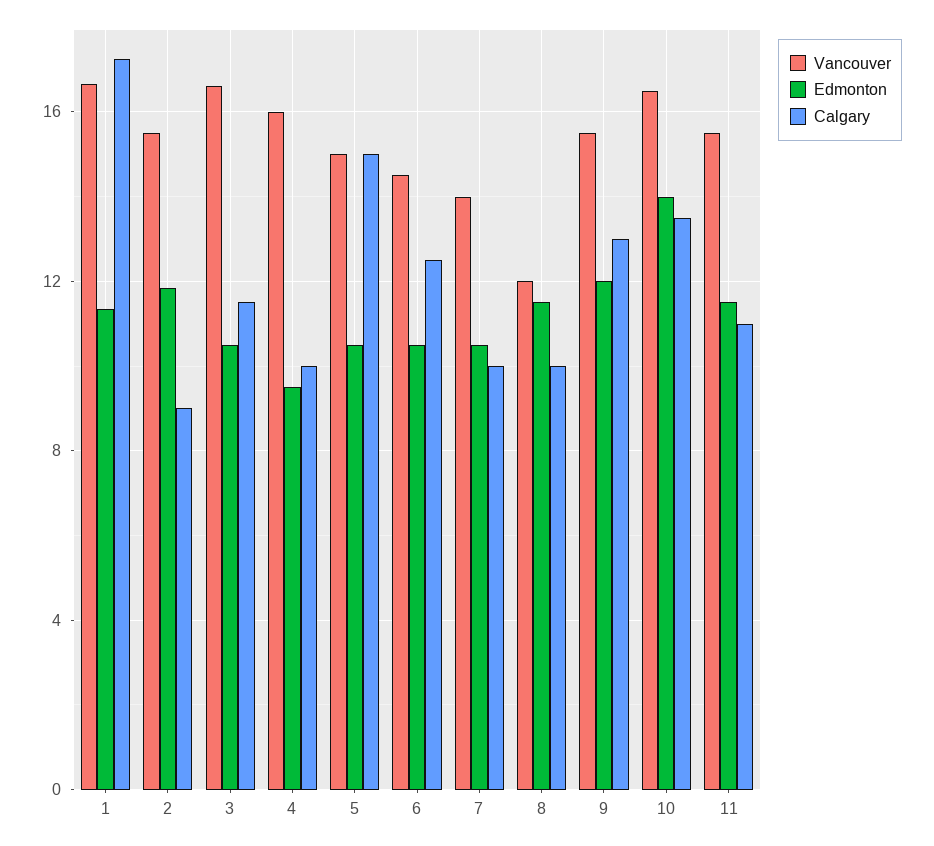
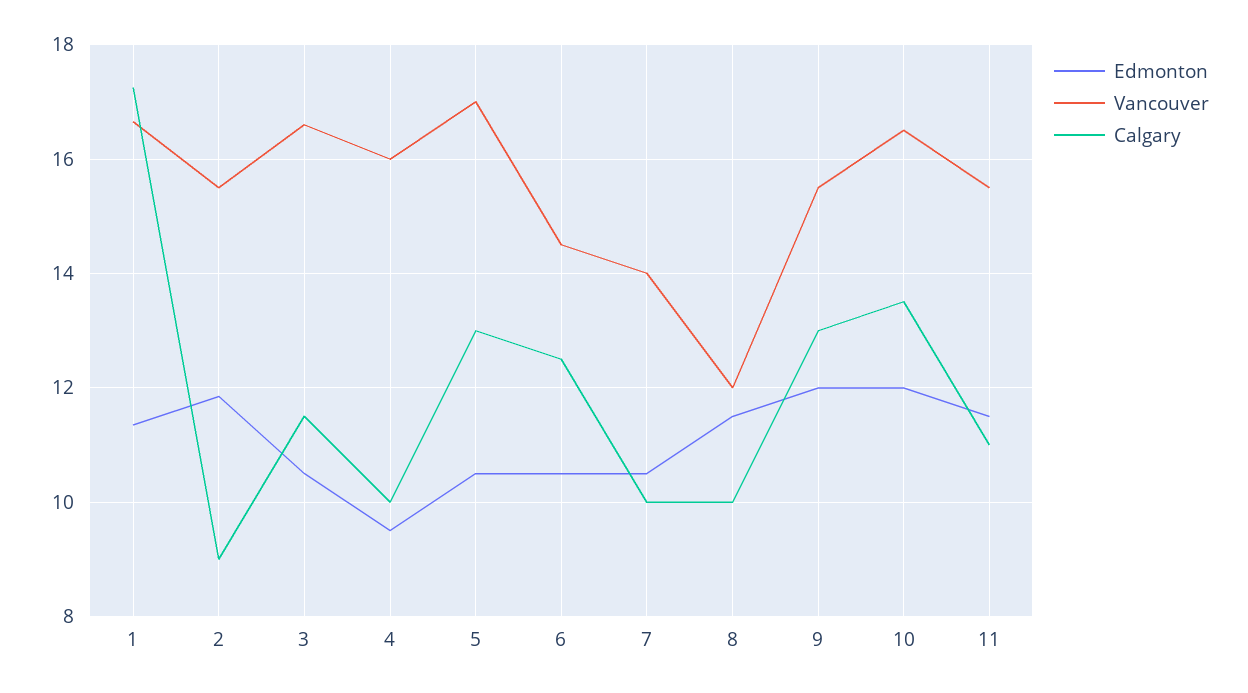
  {
    "Vancouver": {
      "1": 16.6,
      "2": 15.6,
      "3": 16.6,
      "4": 16,
-     "5": 15,
+     "5": 17,
      "6": 14.6,
      "7": 14,
      "8": 12,
      "9": 15.6,
      "10": 16.6,
      "11": 15.6
    },
    "Edmonton": {
      "1": 11.4,
      "2": 11.8,
      "3": 10.6,
      "4": 9.6,
      "5": 10.6,
      "6": 10.6,
      "7": 10.6,
      "8": 11.6,
      "9": 12,
-     "10": 14,
+     "10": 12,
      "11": 11.6
    },
    "Calgary": {
      "1": 17.2,
      "2": 9,
      "3": 11.6,
      "4": 10,
-     "5": 15,
+     "5": 13,
      "6": 12.6,
      "7": 10,
      "8": 10,
      "9": 13,
      "10": 13.6,
      "11": 11
    }
  }

